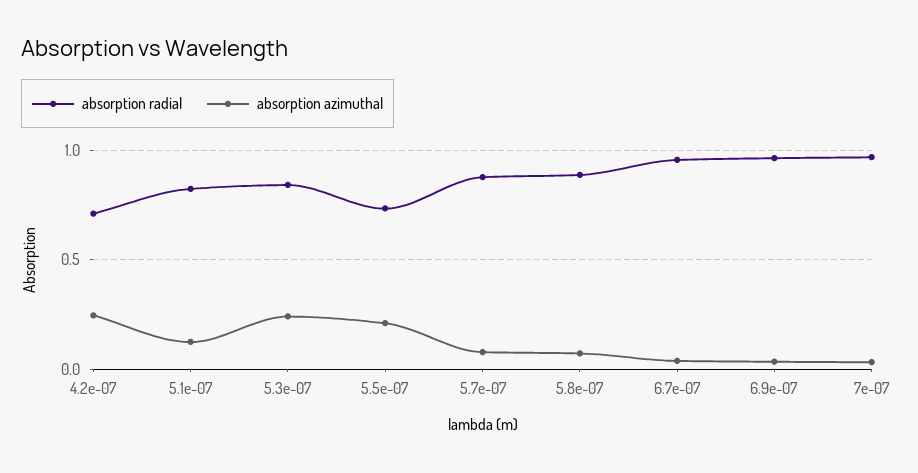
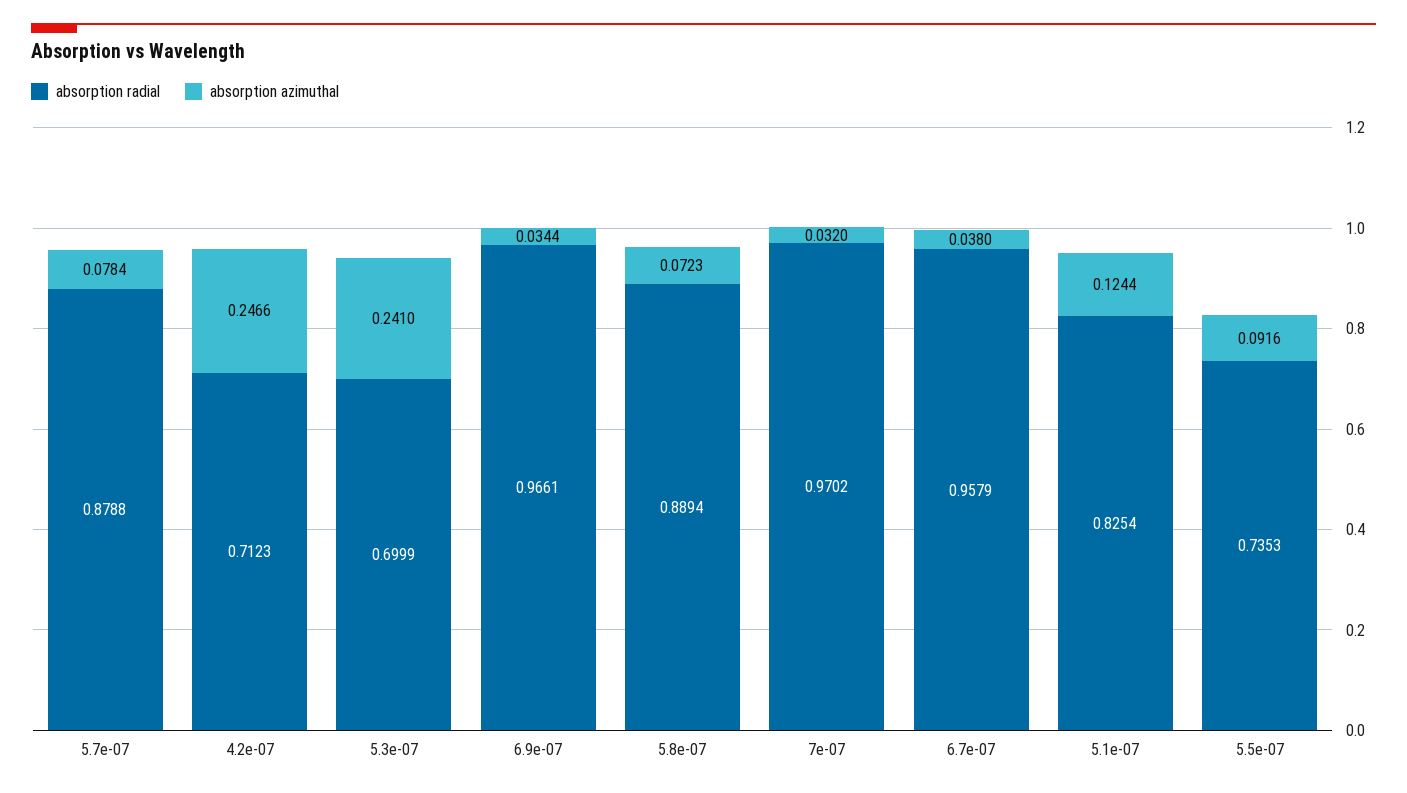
  {
    "absorption radial": {
      "4.2e-07": 0.7123,
      "5.1e-07": 0.8254,
-     "5.3e-07": 0.85,
+     "5.3e-07": 0.6999,
      "5.5e-07": 0.7353,
      "5.7e-07": 0.8788,
      "5.8e-07": 0.8894,
      "6.7e-07": 0.9579,
      "6.9e-07": 0.9661,
      "7e-07": 0.9702
    },
    "absorption azimuthal": {
      "4.2e-07": 0.2466,
      "5.1e-07": 0.1244,
      "5.3e-07": 0.241,
-     "5.5e-07": 0.2,
+     "5.5e-07": 0.0916,
      "5.7e-07": 0.0784,
      "5.8e-07": 0.0723,
      "6.7e-07": 0.038,
      "6.9e-07": 0.0344,
      "7e-07": 0.032
    }
  }

